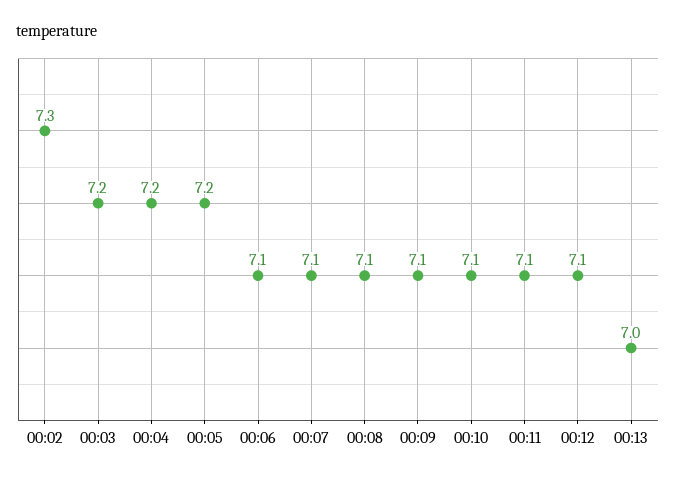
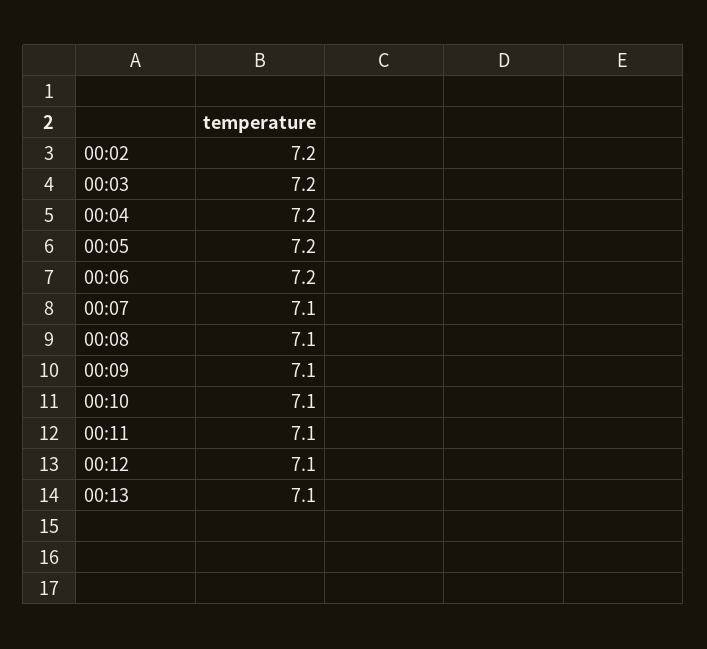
  {
-   "00:02": 7.3,
+   "00:02": 7.2,
    "00:03": 7.2,
    "00:04": 7.2,
    "00:05": 7.2,
-   "00:06": 7.1,
+   "00:06": 7.2,
    "00:07": 7.1,
    "00:08": 7.1,
    "00:09": 7.1,
    "00:10": 7.1,
    "00:11": 7.1,
    "00:12": 7.1,
-   "00:13": 7
+   "00:13": 7.1
  }

